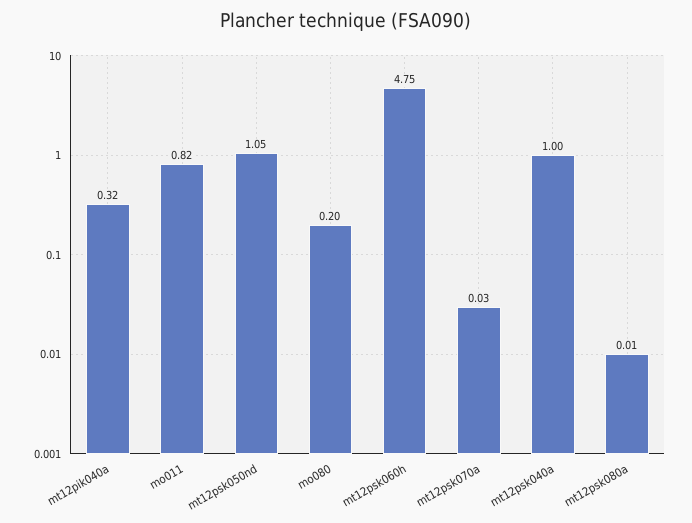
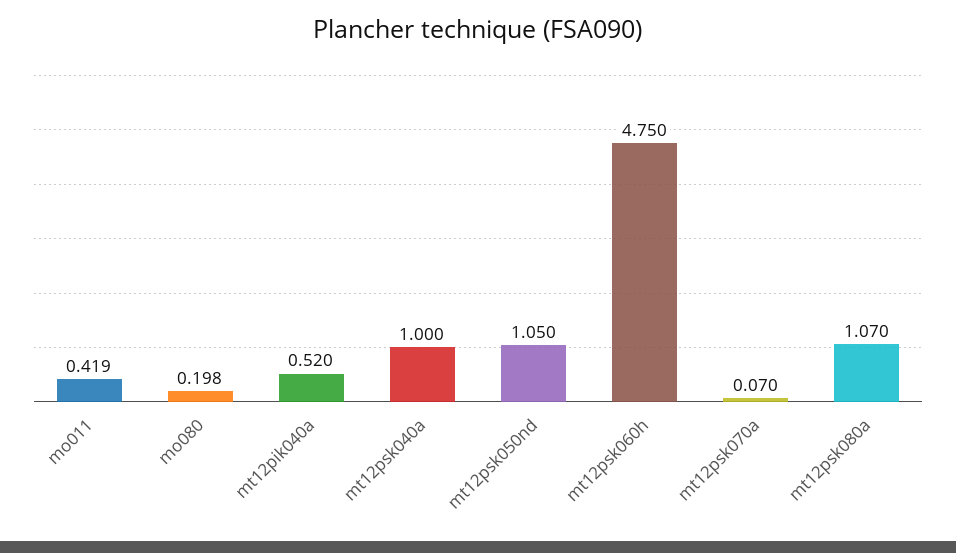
  {
-   "mt12pik040a": 0.32,
+   "mt12pik040a": 0.52,
-   "mo011": 0.82,
+   "mo011": 0.419,
    "mt12psk050nd": 1.05,
    "mo080": 0.198,
    "mt12psk060h": 4.75,
-   "mt12psk070a": 0.03,
+   "mt12psk070a": 0.07,
    "mt12psk040a": 1,
-   "mt12psk080a": 0.01
+   "mt12psk080a": 1.07
  }

